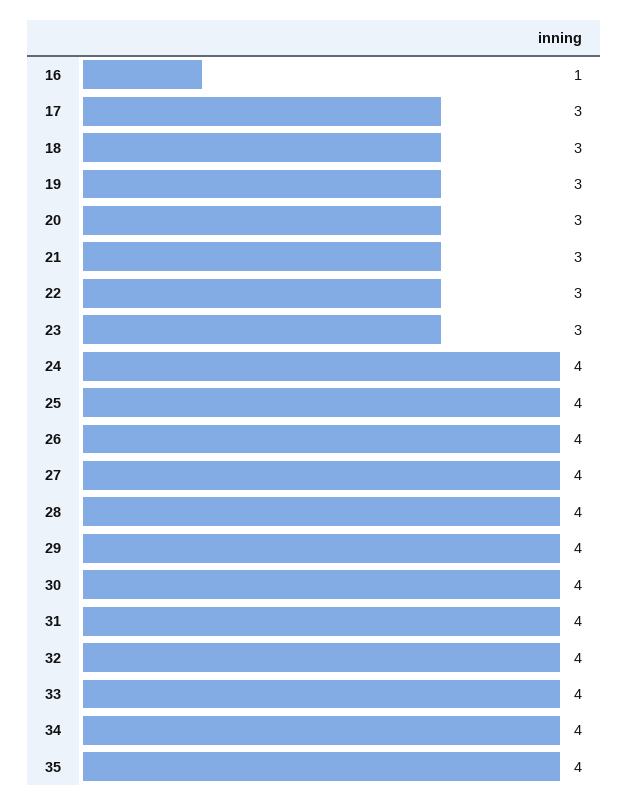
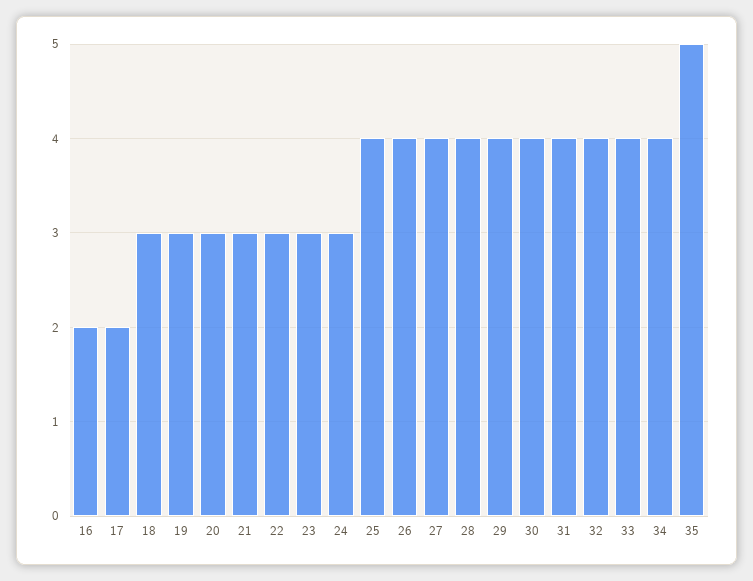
  {
-   "16": 1,
+   "16": 2,
-   "17": 3,
+   "17": 2,
    "18": 3,
    "19": 3,
    "20": 3,
    "21": 3,
    "22": 3,
    "23": 3,
-   "24": 4,
+   "24": 3,
    "25": 4,
    "26": 4,
    "27": 4,
    "28": 4,
    "29": 4,
    "30": 4,
    "31": 4,
    "32": 4,
    "33": 4,
    "34": 4,
-   "35": 4
+   "35": 5
  }

